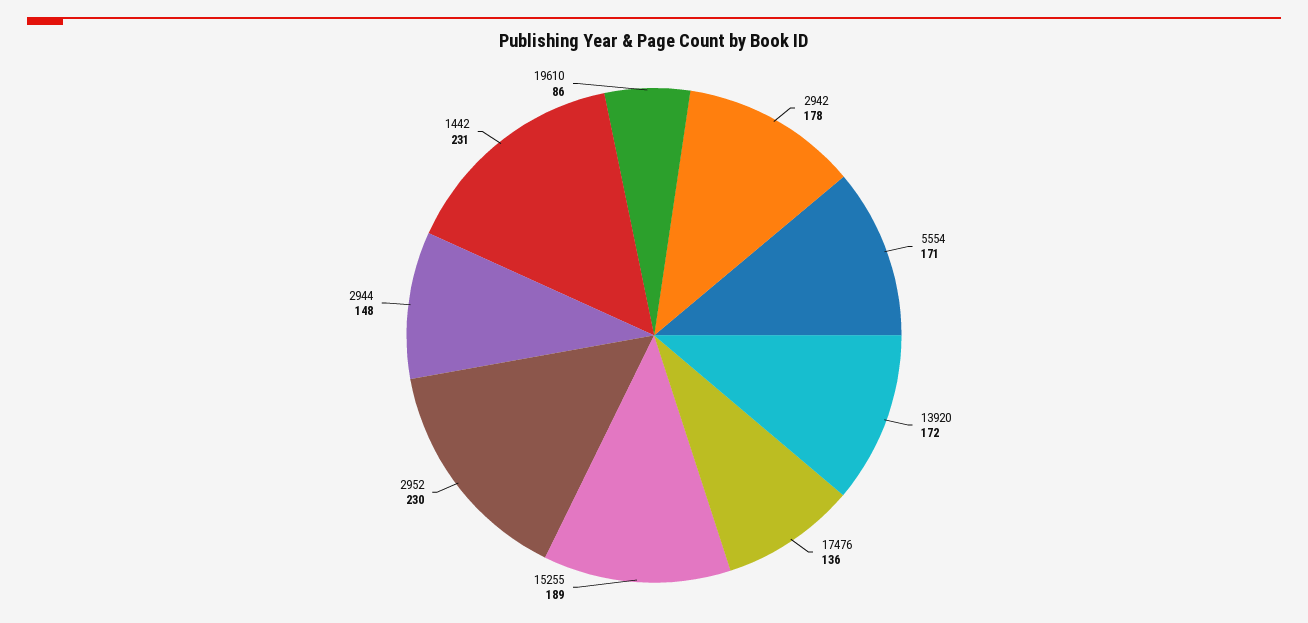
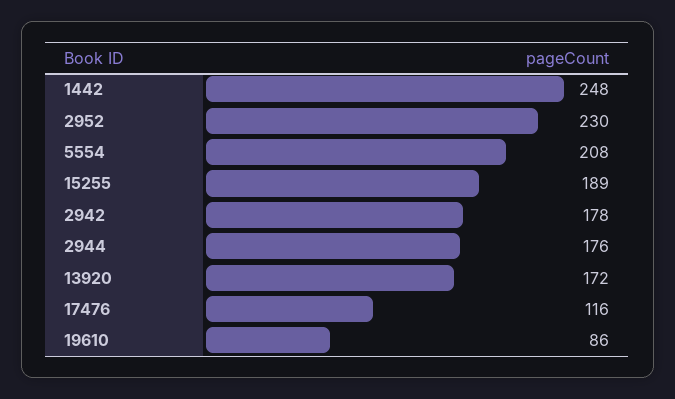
  {
    "2942": 178,
-   "5554": 171,
+   "5554": 208,
    "13920": 172,
-   "17476": 136,
+   "17476": 116,
    "15255": 189,
    "2952": 230,
-   "2944": 148,
+   "2944": 176,
-   "1442": 231,
+   "1442": 248,
    "19610": 86
  }

